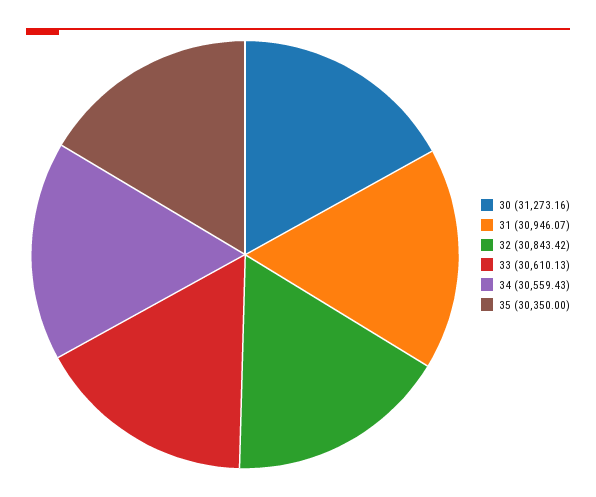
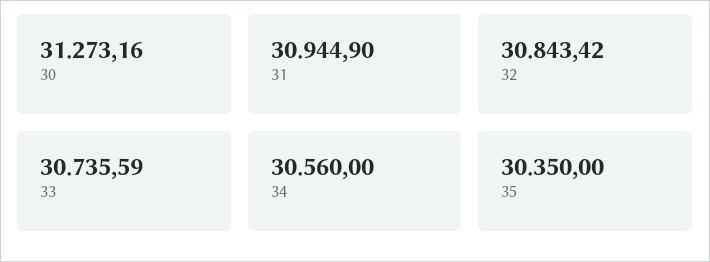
  {
    "30": 31273.16,
-   "31": 30946.07,
+   "31": 30944.9,
    "32": 30843.42,
-   "33": 30610.13,
+   "33": 30735.59,
-   "34": 30559.43,
+   "34": 30560,
    "35": 30350
  }

